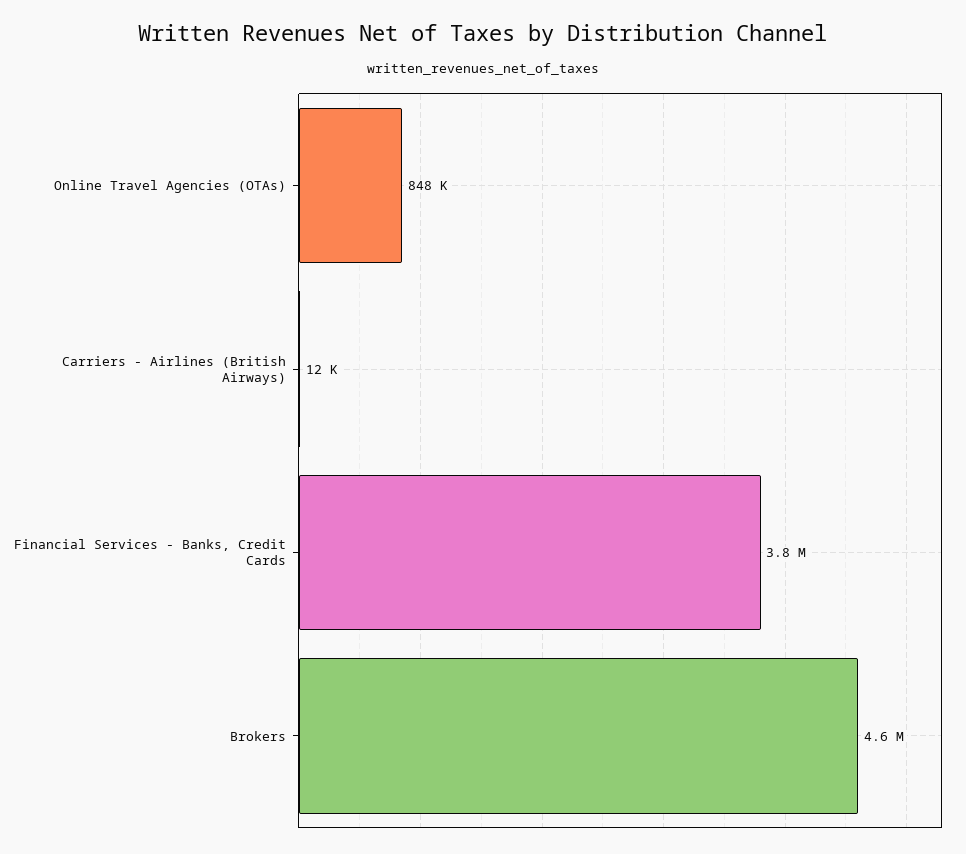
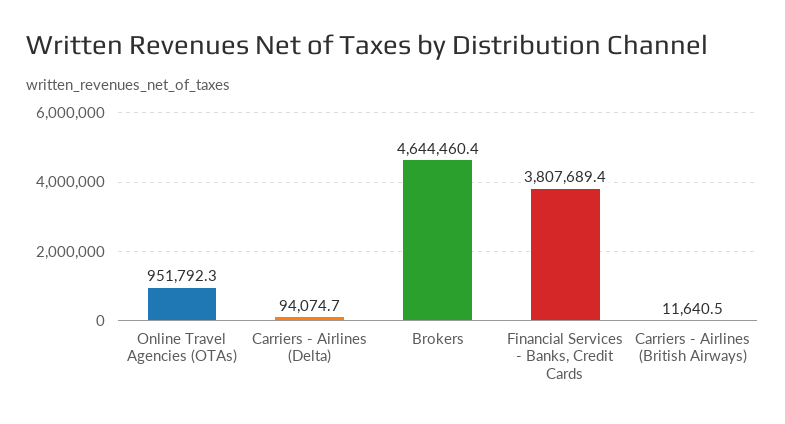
  {
-   "Online Travel Agencies (OTAs)": 848000,
+   "Online Travel Agencies (OTAs)": 951792.3,
    "Carriers - Airlines (British Airways)": 11640.5,
    "Financial Services - Banks, Credit Cards": 3807689.4,
-   "Brokers": 4644460.4
+   "Brokers": 4644460.4,
+   "Carriers - Airlines (Delta)": 94074.7
  }

